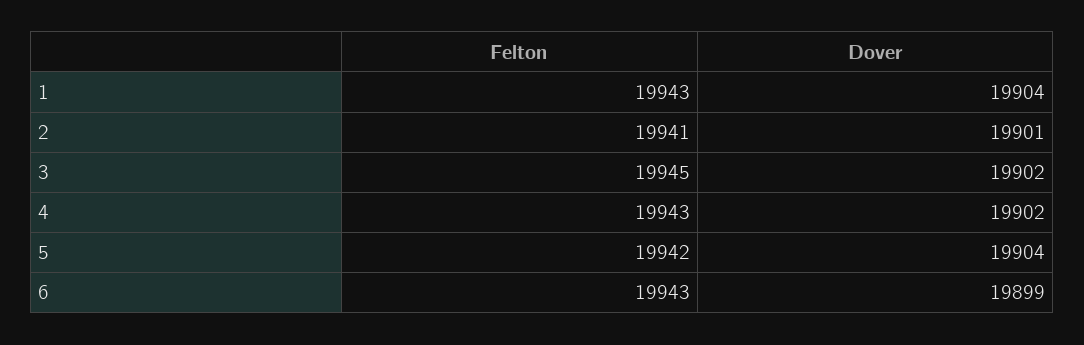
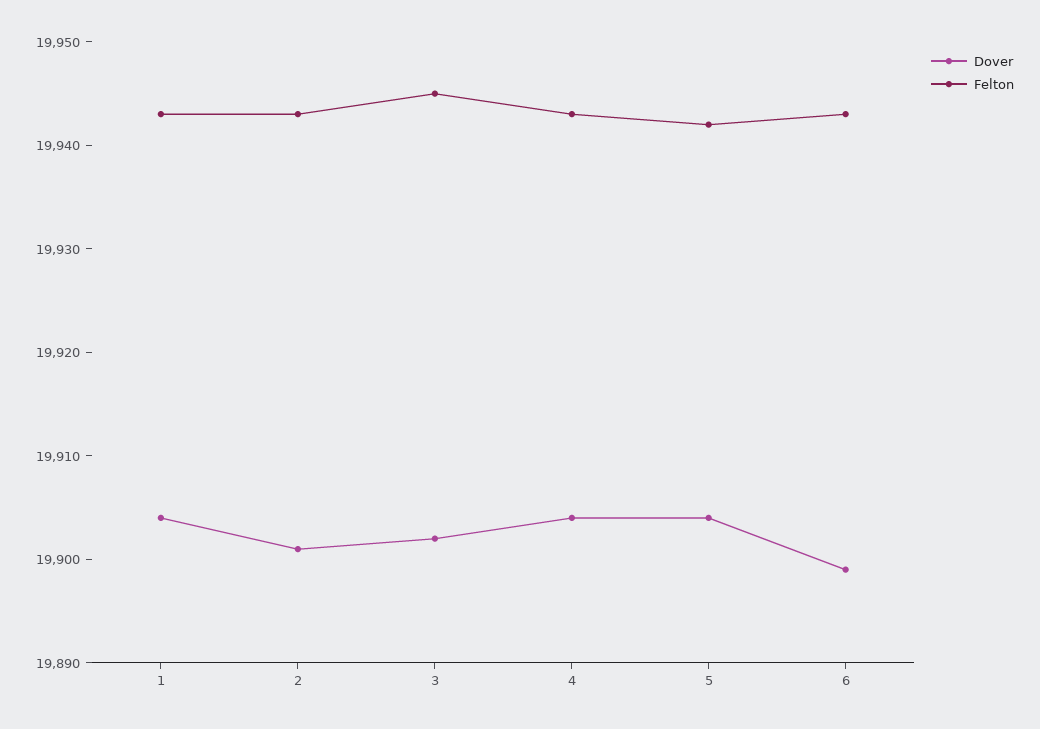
  {
    "Felton": {
      "1": 19943,
-     "2": 19941,
+     "2": 19943,
      "3": 19945,
      "4": 19943,
      "5": 19942,
      "6": 19943
    },
    "Dover": {
      "1": 19904,
      "2": 19901,
      "3": 19902,
-     "4": 19902,
+     "4": 19904,
      "5": 19904,
      "6": 19899
    }
  }

